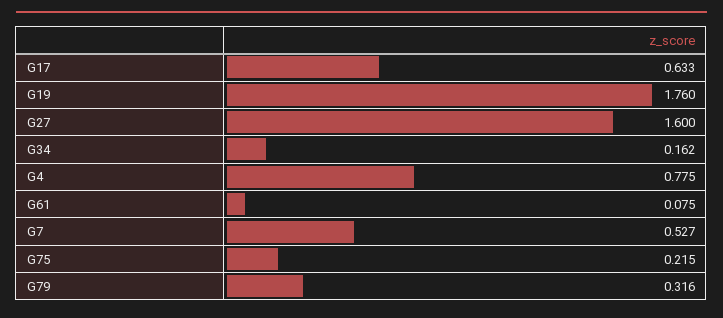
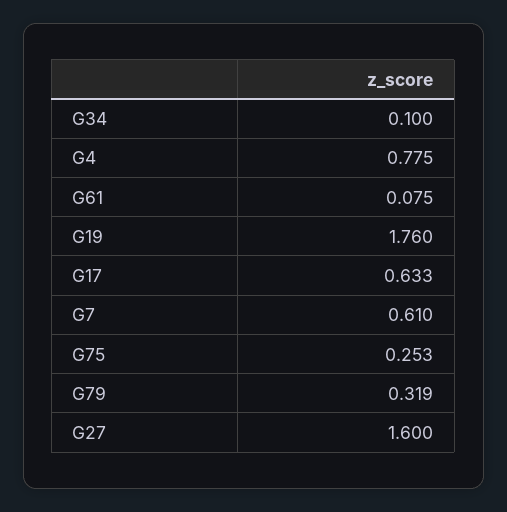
  {
    "G17": 0.633,
    "G19": 1.76,
    "G27": 1.6,
-   "G34": 0.162,
+   "G34": 0.1,
    "G4": 0.775,
    "G61": 0.075,
-   "G7": 0.527,
+   "G7": 0.61,
-   "G75": 0.215,
+   "G75": 0.253,
-   "G79": 0.316
+   "G79": 0.319
  }

